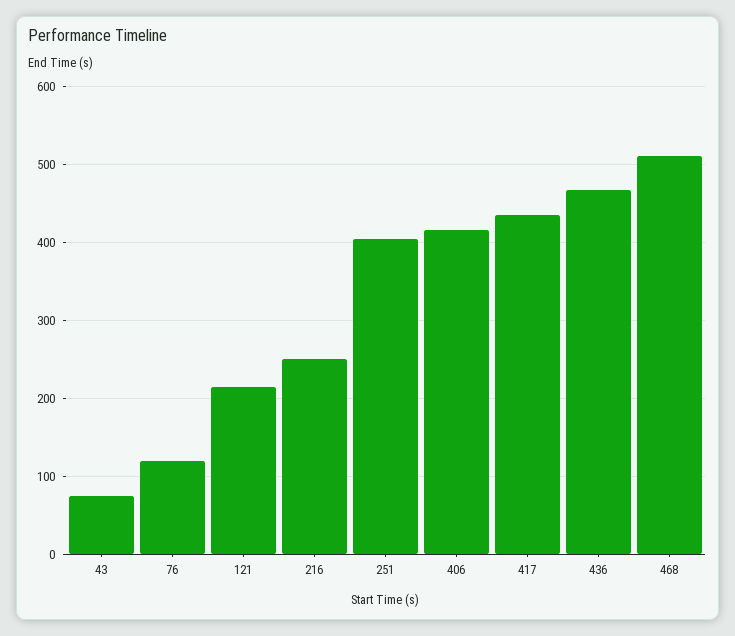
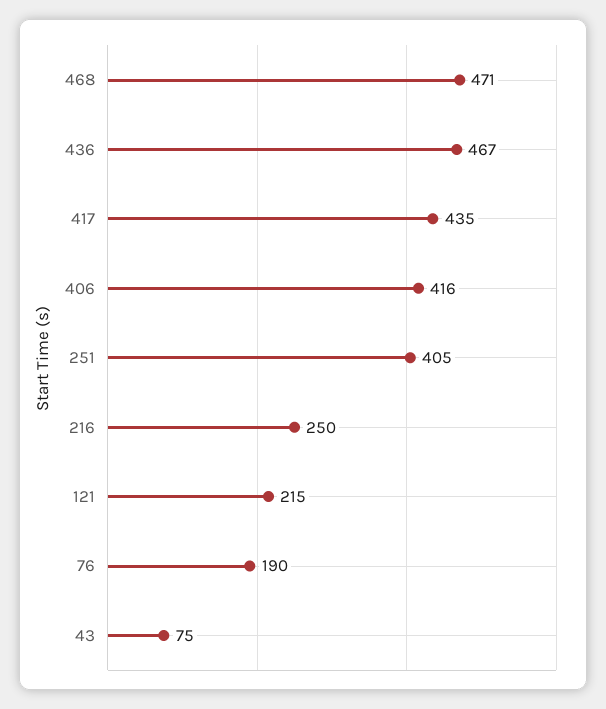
  {
    "43": 75,
-   "76": 120,
+   "76": 190,
    "121": 215,
    "216": 250,
    "251": 405,
    "406": 416,
    "417": 435,
    "436": 467,
-   "468": 510
+   "468": 471
  }

